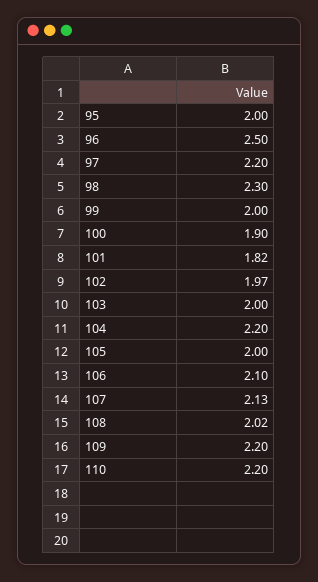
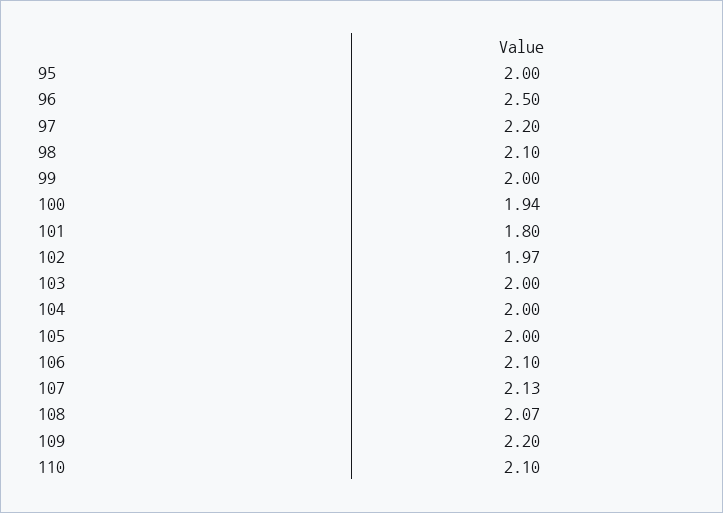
  {
    "95": 2,
    "96": 2.5,
    "97": 2.2,
-   "98": 2.3,
+   "98": 2.1,
    "99": 2,
-   "100": 1.9,
+   "100": 1.94,
-   "101": 1.82,
+   "101": 1.8,
    "102": 1.97,
    "103": 2,
-   "104": 2.2,
+   "104": 2,
    "105": 2,
    "106": 2.1,
    "107": 2.13,
-   "108": 2.02,
+   "108": 2.07,
    "109": 2.2,
-   "110": 2.2
+   "110": 2.1
  }

